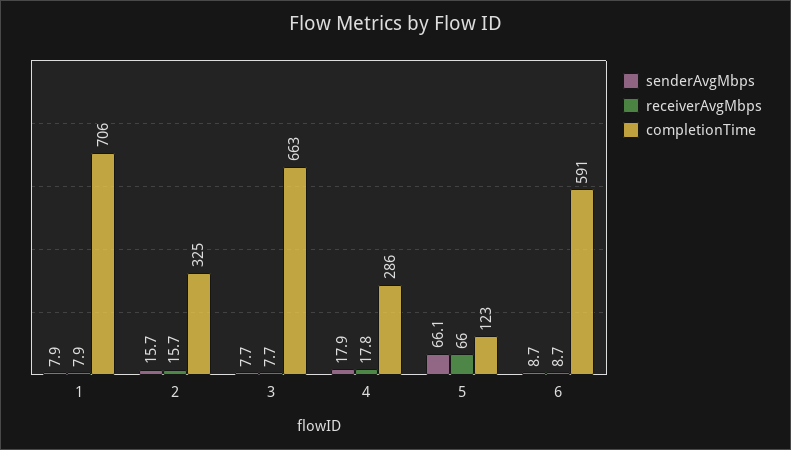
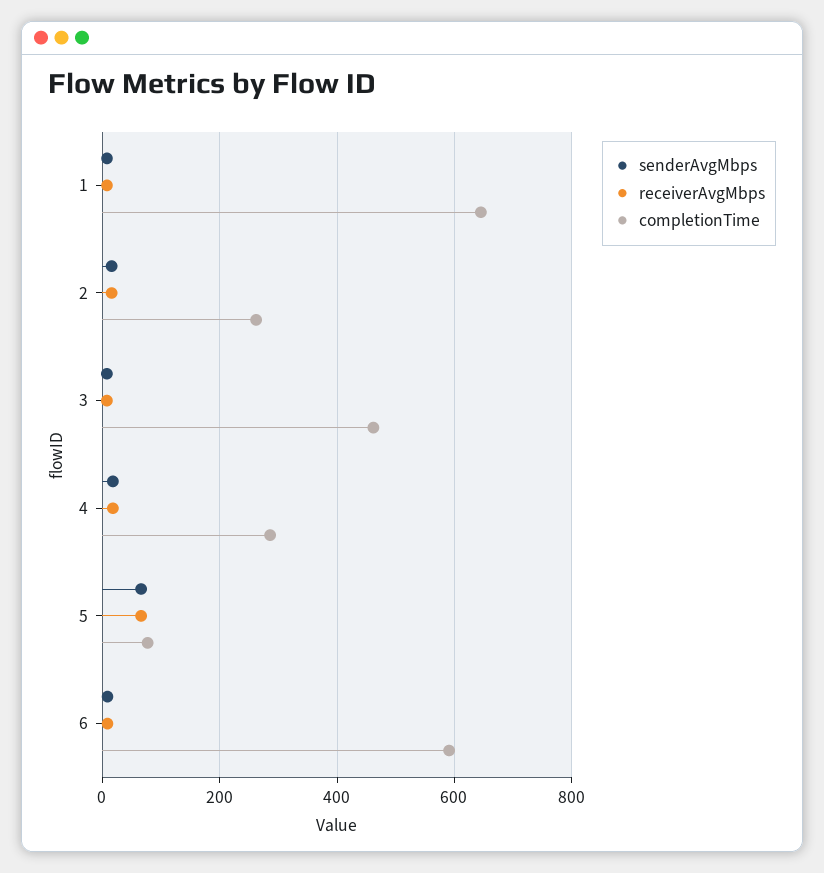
  {
    "senderAvgMbps": {
      "1": 7.9,
      "2": 15.7,
      "3": 7.7,
      "4": 17.9,
      "5": 66.1,
      "6": 8.7
    },
    "receiverAvgMbps": {
      "1": 7.9,
      "2": 15.7,
      "3": 7.7,
      "4": 17.8,
      "5": 66,
      "6": 8.7
    },
    "completionTime": {
-     "1": 706,
+     "1": 640,
-     "2": 325,
+     "2": 260,
-     "3": 663,
+     "3": 460,
      "4": 286,
-     "5": 123,
+     "5": 80,
      "6": 591
    }
  }

